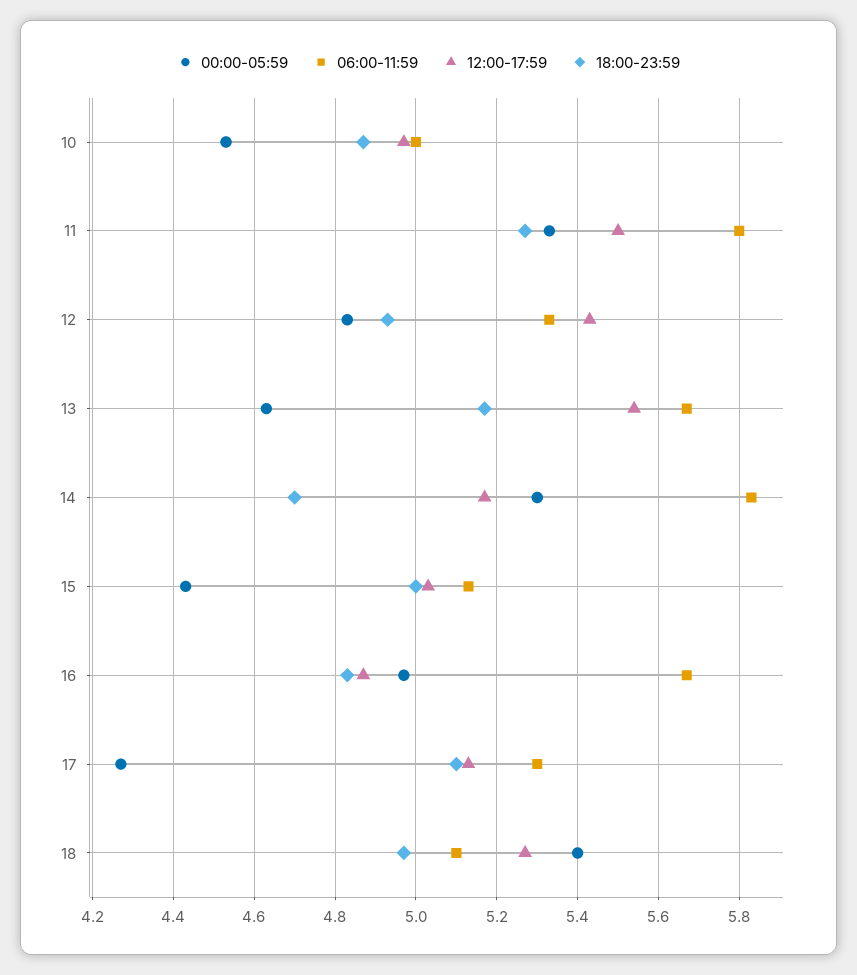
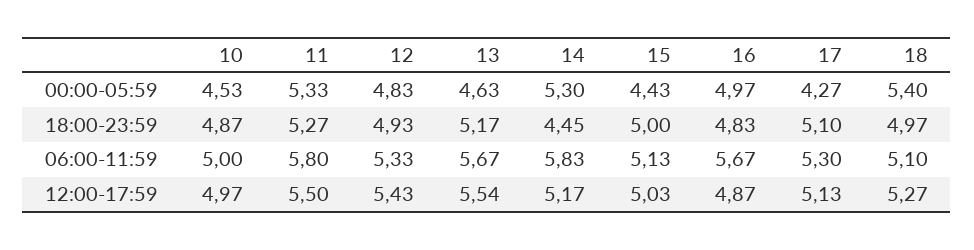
  {
    "00:00-05:59": {
      "10": 4.53,
      "11": 5.33,
      "12": 4.83,
      "13": 4.63,
      "14": 5.3,
      "15": 4.43,
      "16": 4.97,
      "17": 4.27,
      "18": 5.4
    },
    "06:00-11:59": {
      "10": 5,
      "11": 5.8,
      "12": 5.33,
      "13": 5.67,
      "14": 5.83,
      "15": 5.13,
      "16": 5.67,
      "17": 5.3,
      "18": 5.1
    },
    "12:00-17:59": {
      "10": 4.97,
      "11": 5.5,
      "12": 5.43,
      "13": 5.54,
      "14": 5.17,
      "15": 5.03,
      "16": 4.87,
      "17": 5.13,
      "18": 5.27
    },
    "18:00-23:59": {
      "10": 4.87,
      "11": 5.27,
      "12": 4.93,
      "13": 5.17,
-     "14": 4.7,
+     "14": 4.45,
      "15": 5,
      "16": 4.83,
      "17": 5.1,
      "18": 4.97
    }
  }

